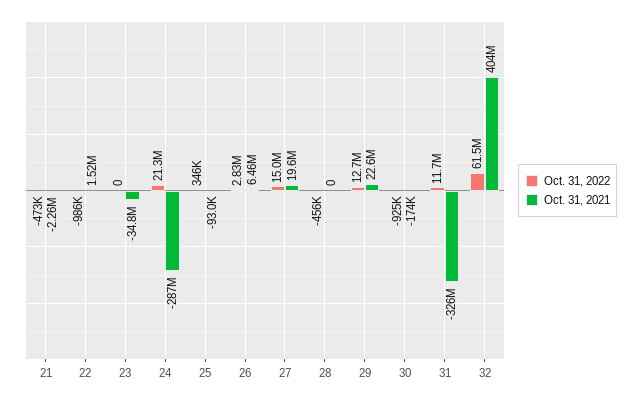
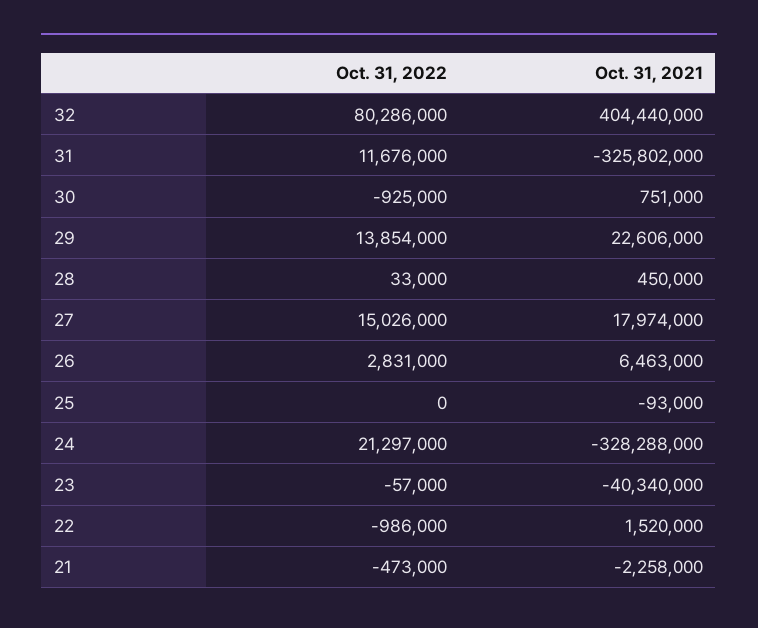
  {
    "Oct. 31, 2022": {
      "21": -473000,
      "22": -986000,
-     "23": 0,
+     "23": -57000,
      "24": 21297000,
-     "25": 346000,
+     "25": 0,
      "26": 2831000,
      "27": 15026000,
-     "28": -456000,
+     "28": 33000,
-     "29": 12700000,
+     "29": 13854000,
      "30": -925000,
      "31": 11676000,
-     "32": 61500000
+     "32": 80286000
    },
    "Oct. 31, 2021": {
      "21": -2258000,
      "22": 1520000,
-     "23": -34800000,
+     "23": -40340000,
-     "24": -287000000,
+     "24": -328288000,
      "25": -93000,
      "26": 6463000,
-     "27": 19600000,
+     "27": 17974000,
-     "28": 0,
+     "28": 450000,
      "29": 22606000,
-     "30": -174000,
+     "30": 751000,
      "31": -325802000,
      "32": 404440000
    }
  }

